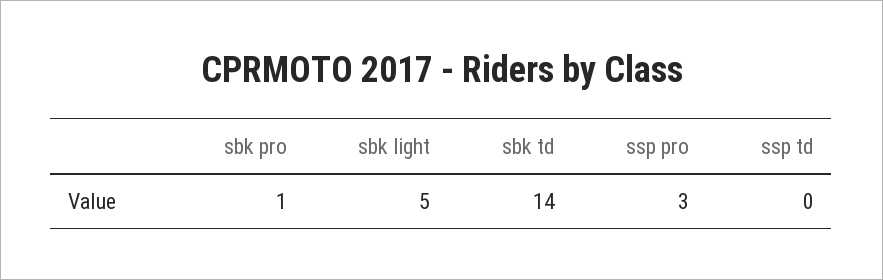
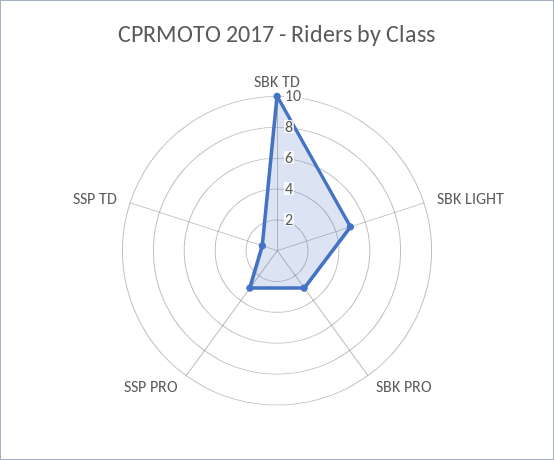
  {
-   "sbk pro": 1,
+   "sbk pro": 3,
    "sbk light": 5,
-   "sbk td": 14,
+   "sbk td": 10,
    "ssp pro": 3,
-   "ssp td": 0
+   "ssp td": 1
  }

